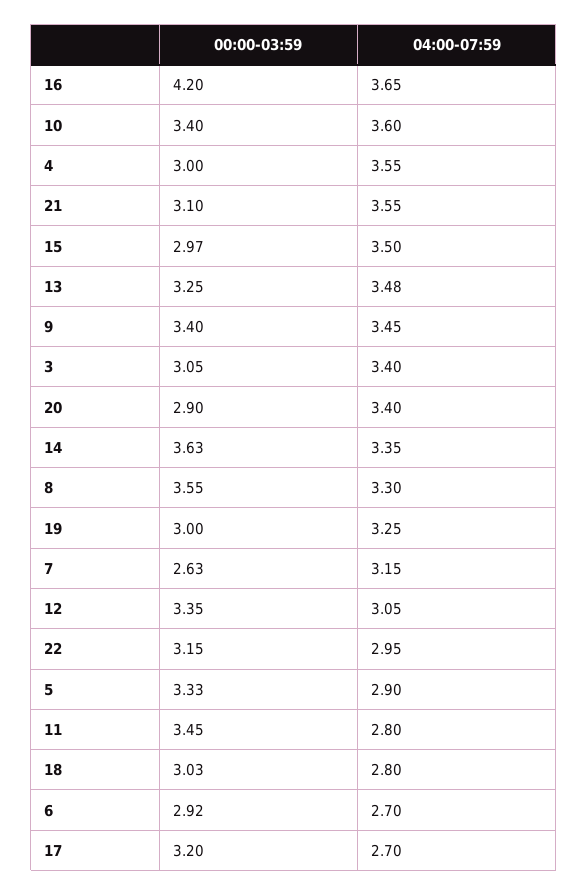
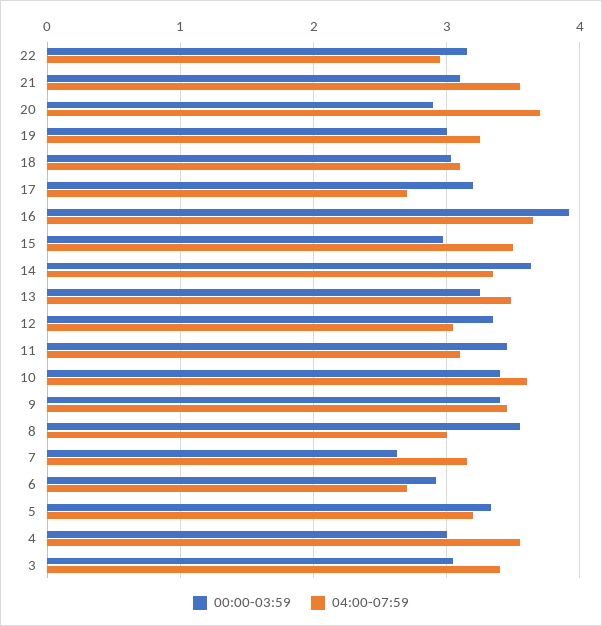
  {
    "00:00-03:59": {
-     "16": 4.2,
+     "16": 3.9,
      "10": 3.4,
      "4": 3,
      "21": 3.1,
      "15": 2.97,
      "13": 3.25,
      "9": 3.4,
      "3": 3.05,
      "20": 2.9,
      "14": 3.63,
      "8": 3.55,
      "19": 3,
      "7": 2.63,
      "12": 3.35,
      "22": 3.15,
      "5": 3.33,
      "11": 3.45,
      "18": 3.03,
      "6": 2.92,
      "17": 3.2
    },
    "04:00-07:59": {
      "16": 3.65,
      "10": 3.6,
      "4": 3.55,
      "21": 3.55,
      "15": 3.5,
      "13": 3.48,
      "9": 3.45,
      "3": 3.4,
-     "20": 3.4,
+     "20": 3.7,
      "14": 3.35,
-     "8": 3.3,
+     "8": 3,
      "19": 3.25,
      "7": 3.15,
      "12": 3.05,
      "22": 2.95,
-     "5": 2.9,
+     "5": 3.2,
-     "11": 2.8,
+     "11": 3.1,
-     "18": 2.8,
+     "18": 3.1,
      "6": 2.7,
      "17": 2.7
    }
  }

